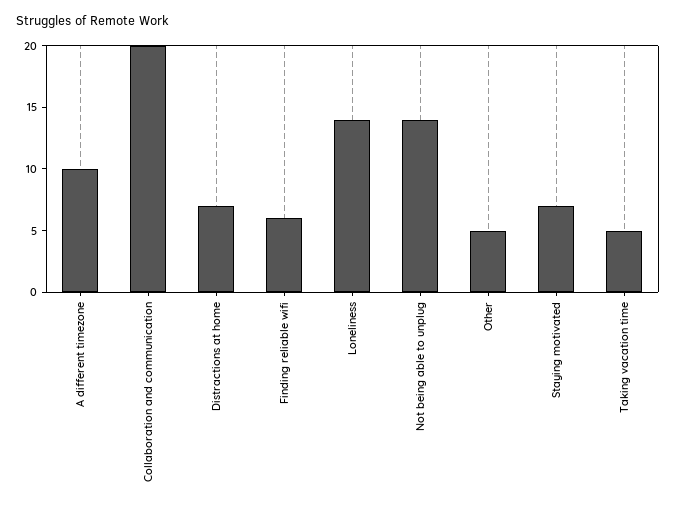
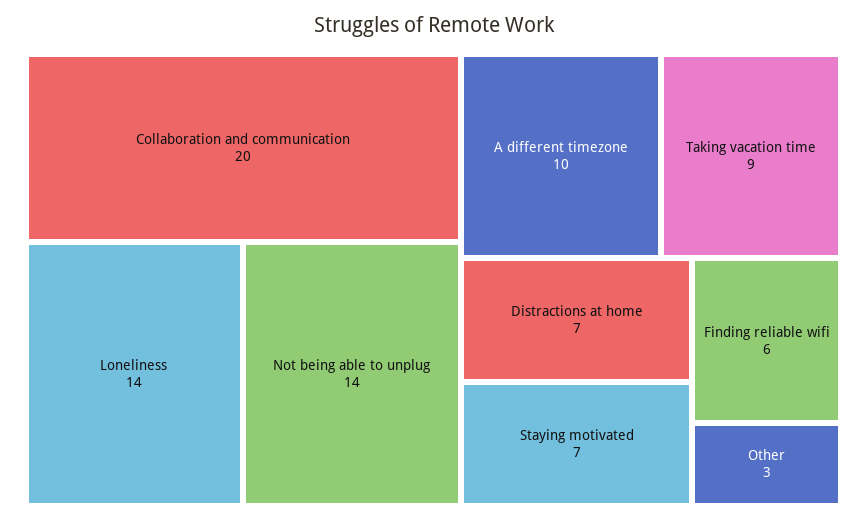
  {
    "A different timezone": 10,
    "Collaboration and communication": 20,
    "Distractions at home": 7,
    "Finding reliable wifi": 6,
    "Loneliness": 14,
    "Not being able to unplug": 14,
-   "Other": 5,
+   "Other": 3,
    "Staying motivated": 7,
-   "Taking vacation time": 5
+   "Taking vacation time": 9
  }

